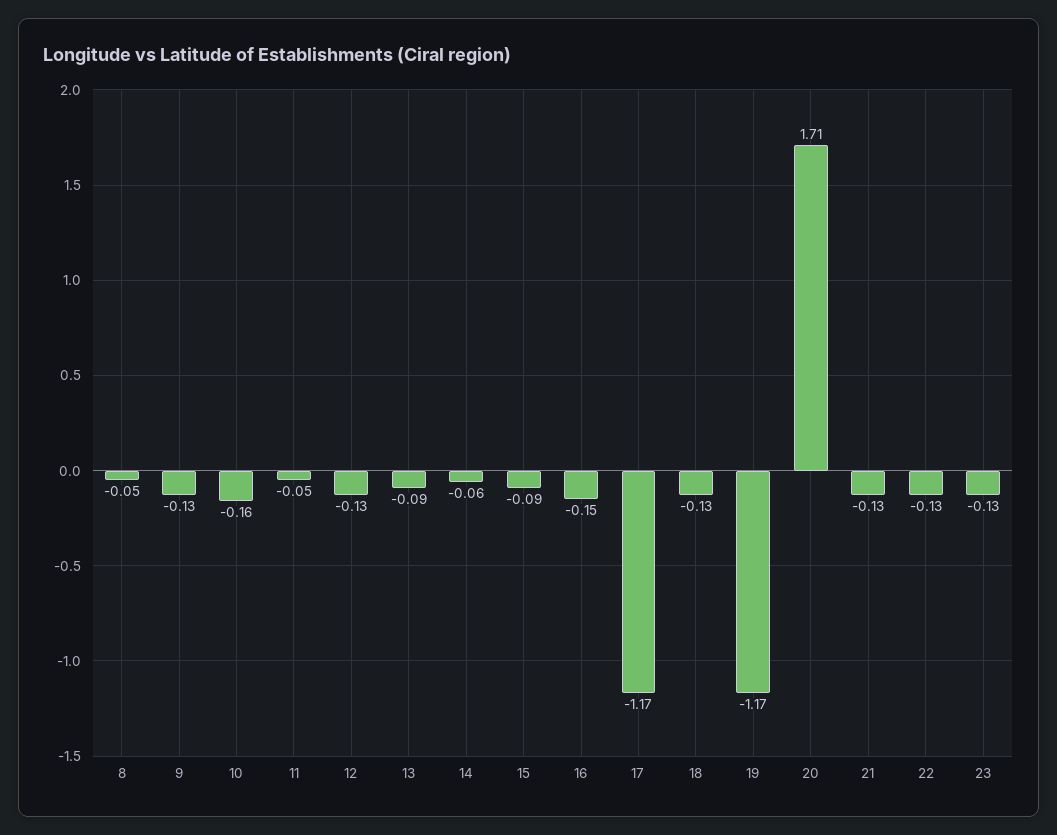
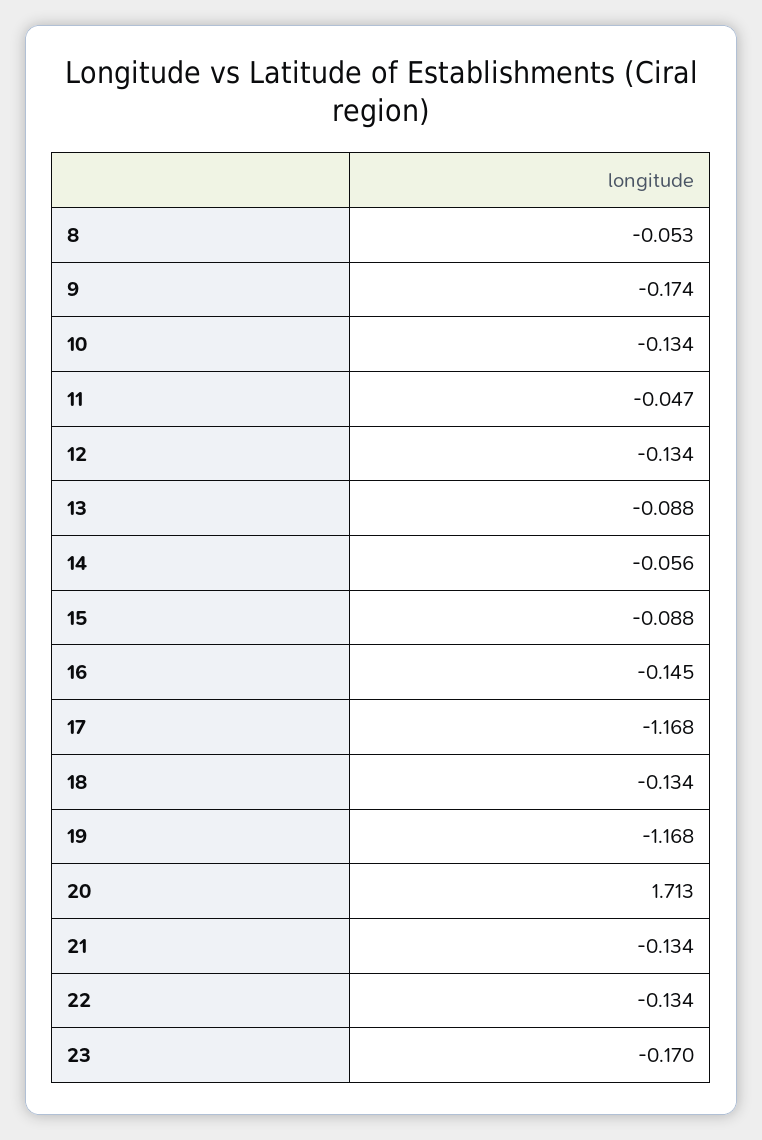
  {
    "8": -0.053,
-   "9": -0.13,
+   "9": -0.174,
-   "10": -0.16,
+   "10": -0.134,
    "11": -0.047,
    "12": -0.134,
    "13": -0.088,
    "14": -0.056,
    "15": -0.088,
    "16": -0.145,
    "17": -1.168,
    "18": -0.134,
    "19": -1.168,
    "20": 1.713,
    "21": -0.134,
    "22": -0.134,
-   "23": -0.13
+   "23": -0.17
  }

